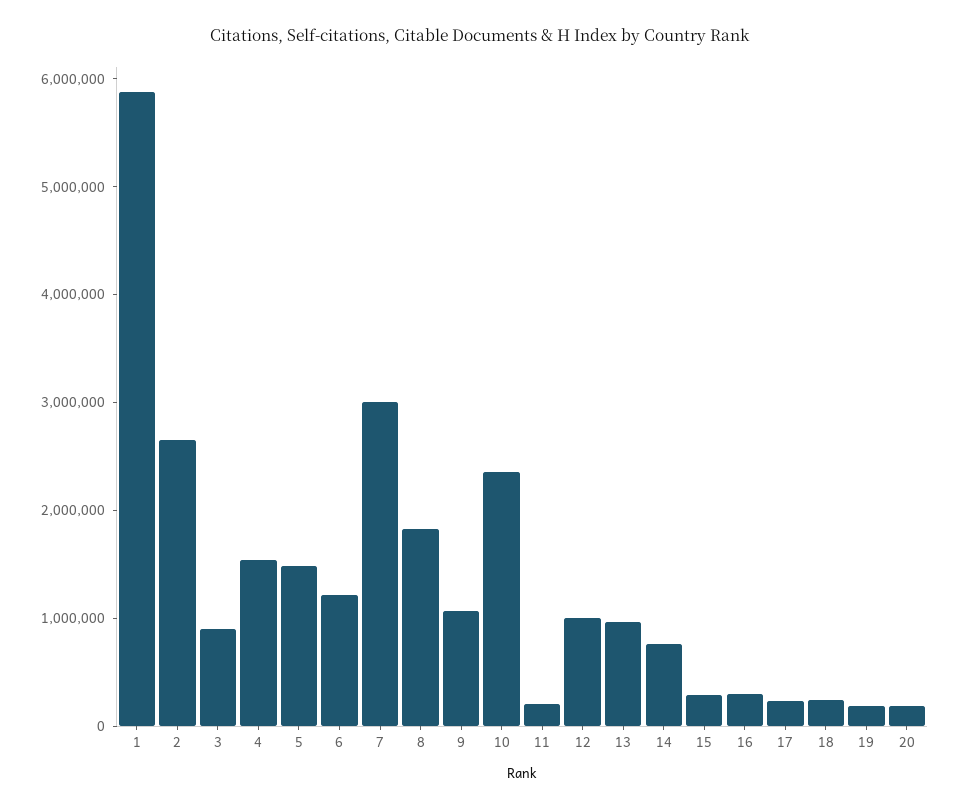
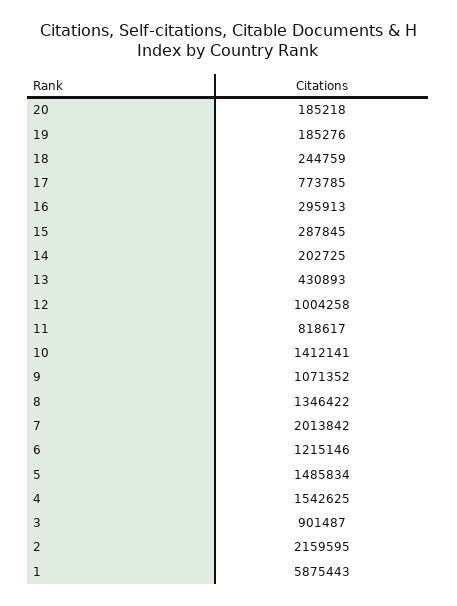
  {
    "1": 5875443,
-   "2": 2600000,
+   "2": 2159595,
    "3": 901487,
    "4": 1542625,
    "5": 1485834,
    "6": 1215146,
-   "7": 3000000,
+   "7": 2013842,
-   "8": 1800000,
+   "8": 1346422,
    "9": 1071352,
-   "10": 2400000,
+   "10": 1412141,
-   "11": 200000,
+   "11": 818617,
    "12": 1004258,
-   "13": 1000000,
+   "13": 430893,
-   "14": 800000,
+   "14": 202725,
    "15": 287845,
    "16": 295913,
-   "17": 200000,
+   "17": 773785,
    "18": 244759,
    "19": 185276,
    "20": 185218
  }

